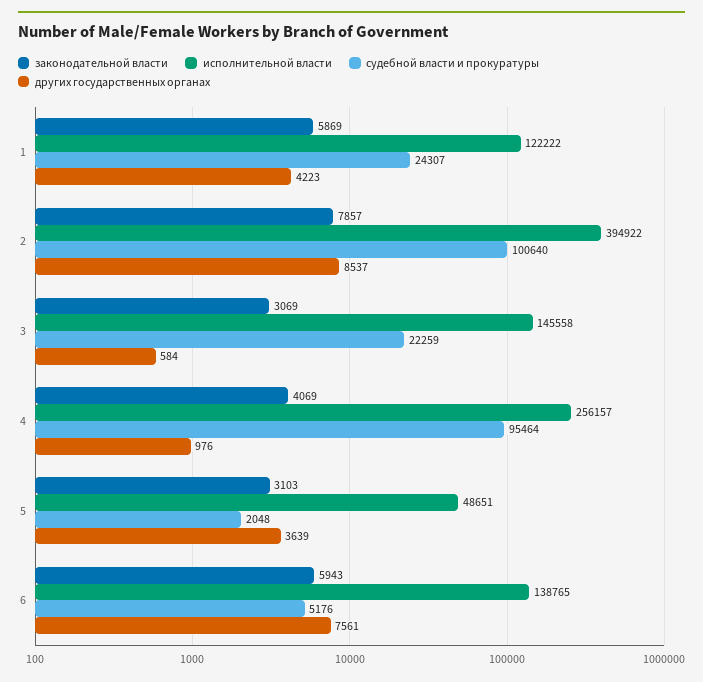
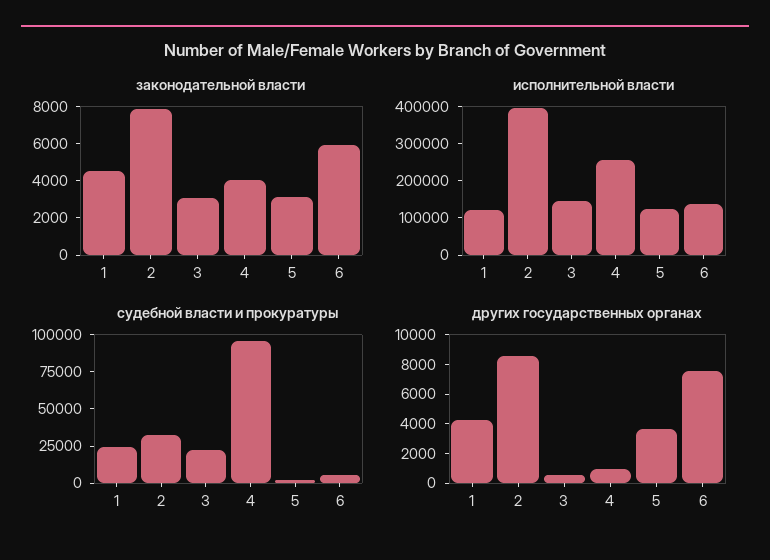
  {
    "законодательной власти": {
-     "1": 5869,
+     "1": 4500,
      "2": 7857,
      "3": 3069,
      "4": 4069,
      "5": 3103,
      "6": 5943
    },
    "исполнительной власти": {
      "1": 122222,
      "2": 394922,
      "3": 145558,
      "4": 256157,
-     "5": 48651,
+     "5": 125000,
      "6": 138765
    },
    "судебной власти и прокуратуры": {
      "1": 24307,
-     "2": 100640,
+     "2": 25000,
      "3": 22259,
      "4": 95464,
      "5": 2048,
      "6": 5176
    },
    "других государственных органах": {
      "1": 4223,
      "2": 8537,
      "3": 584,
      "4": 976,
      "5": 3639,
      "6": 7561
    }
  }

